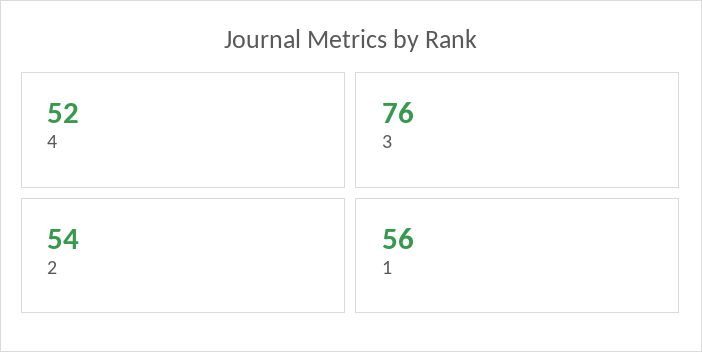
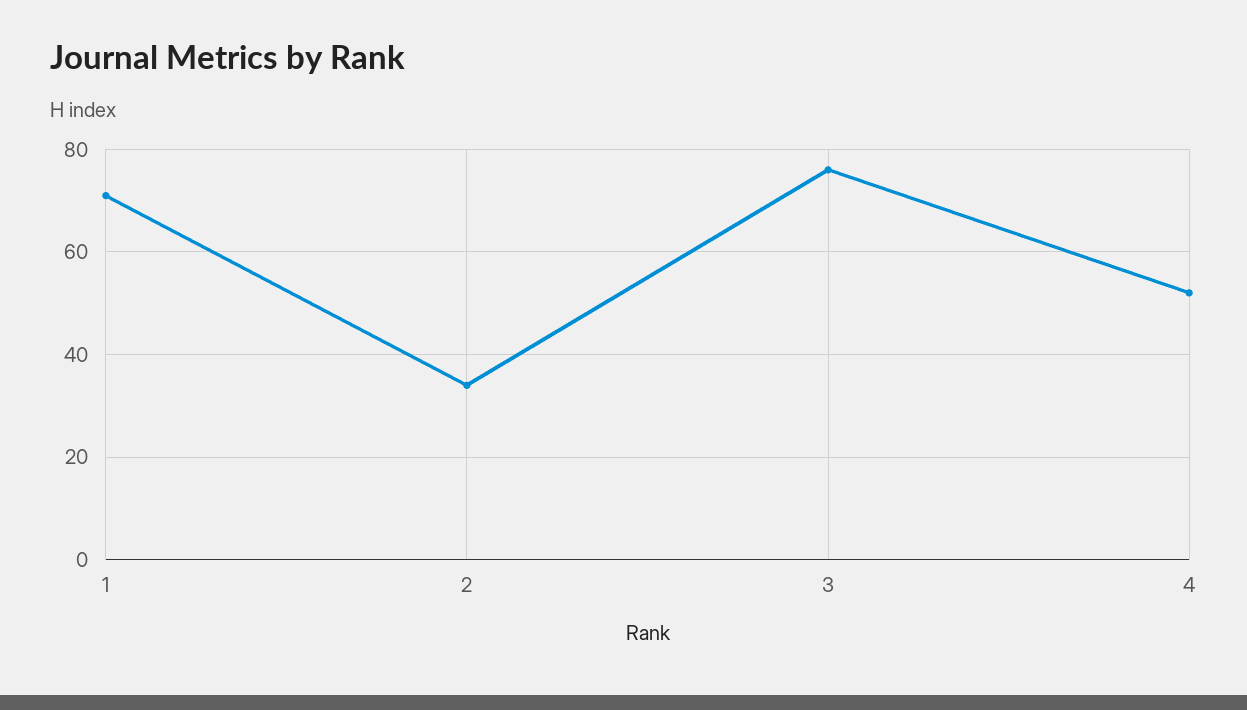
  {
    "4": 52,
    "3": 76,
-   "2": 54,
+   "2": 35,
-   "1": 56
+   "1": 70
  }

